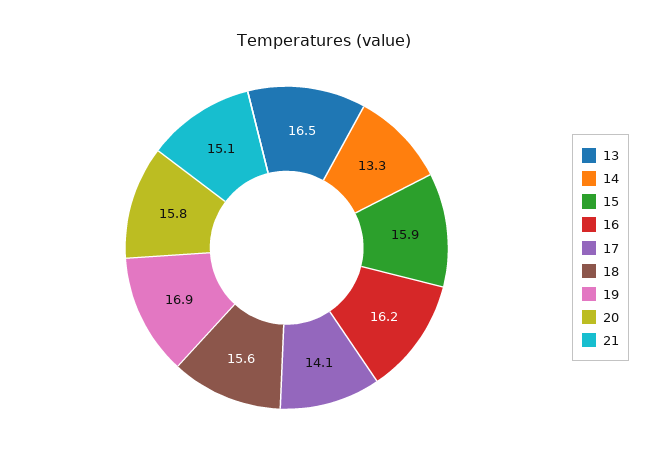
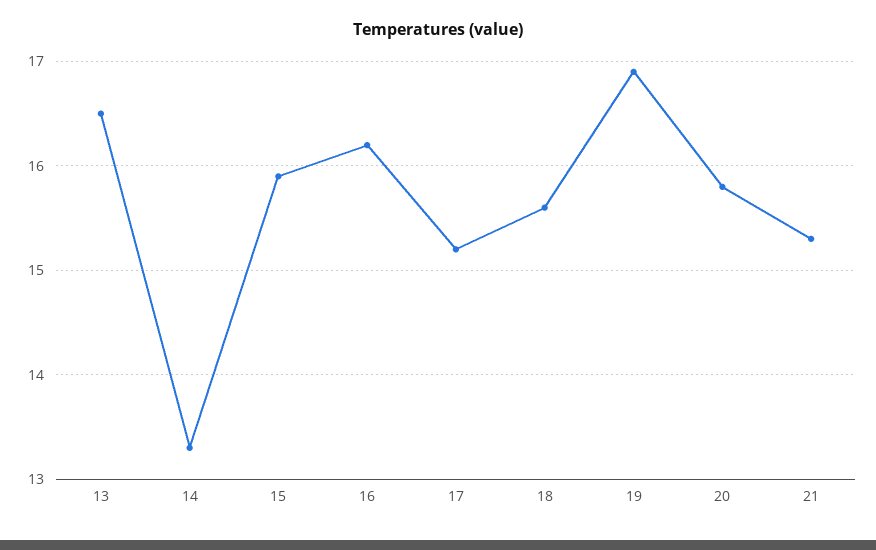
  {
    "13": 16.5,
    "14": 13.3,
    "15": 15.9,
    "16": 16.2,
-   "17": 14.1,
+   "17": 15.2,
    "18": 15.6,
    "19": 16.9,
    "20": 15.8,
-   "21": 15.1
+   "21": 15.3
  }

